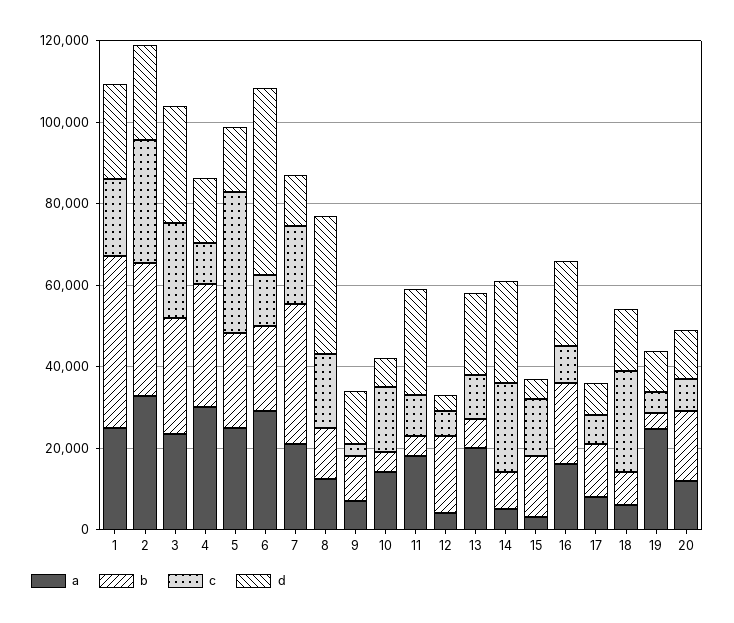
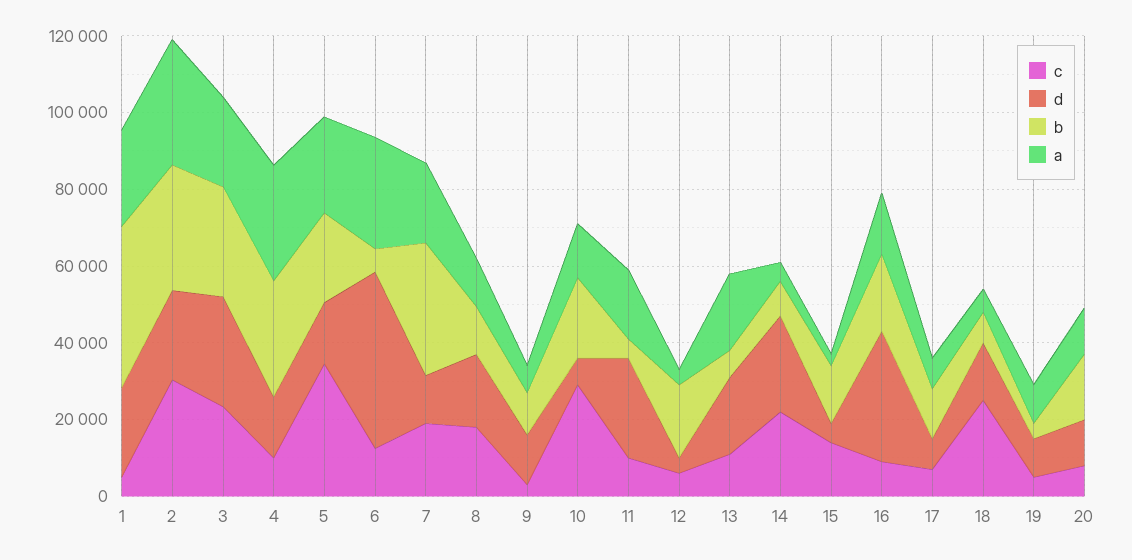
  {
    "a": {
      "1": 25000,
      "2": 35000,
      "3": 25000,
      "4": 30000,
      "5": 25000,
      "6": 30000,
      "7": 20000,
      "8": 15000,
      "9": 5000,
      "10": 15000,
      "11": 20000,
      "12": 5000,
      "13": 20000,
      "14": 5000,
      "15": 5000,
      "16": 15000,
      "17": 10000,
      "18": 5000,
-     "19": 25000,
+     "19": 10000,
      "20": 10000
    },
    "b": {
      "1": 40000,
      "2": 35000,
      "3": 30000,
      "4": 30000,
      "5": 25000,
-     "6": 20000,
+     "6": 5000,
      "7": 35000,
      "8": 15000,
      "9": 10000,
-     "10": 5000,
+     "10": 20000,
      "11": 5000,
      "12": 20000,
      "13": 5000,
      "14": 10000,
      "15": 15000,
      "16": 20000,
      "17": 15000,
      "18": 10000,
      "19": 5000,
      "20": 15000
    },
    "c": {
-     "1": 20000,
+     "1": 5000,
      "2": 30000,
      "3": 25000,
      "4": 10000,
      "5": 35000,
      "6": 15000,
      "7": 20000,
      "8": 20000,
      "9": 5000,
-     "10": 15000,
+     "10": 30000,
      "11": 10000,
      "12": 5000,
      "13": 10000,
      "14": 20000,
      "15": 15000,
      "16": 10000,
      "17": 5000,
      "18": 25000,
      "19": 5000,
      "20": 10000
    },
    "d": {
      "1": 25000,
      "2": 25000,
      "3": 30000,
      "4": 15000,
      "5": 15000,
      "6": 45000,
      "7": 15000,
-     "8": 35000,
+     "8": 20000,
      "9": 15000,
      "10": 5000,
      "11": 25000,
      "12": 5000,
      "13": 20000,
      "14": 25000,
      "15": 5000,
-     "16": 20000,
+     "16": 35000,
      "17": 10000,
      "18": 15000,
      "19": 10000,
      "20": 10000
    }
  }

